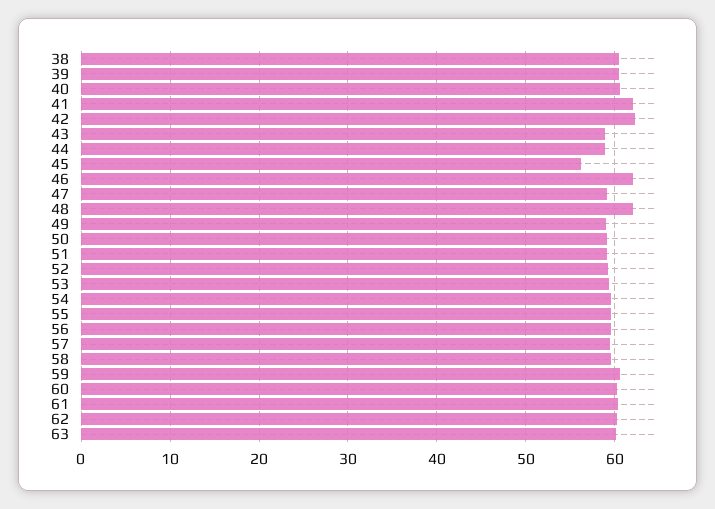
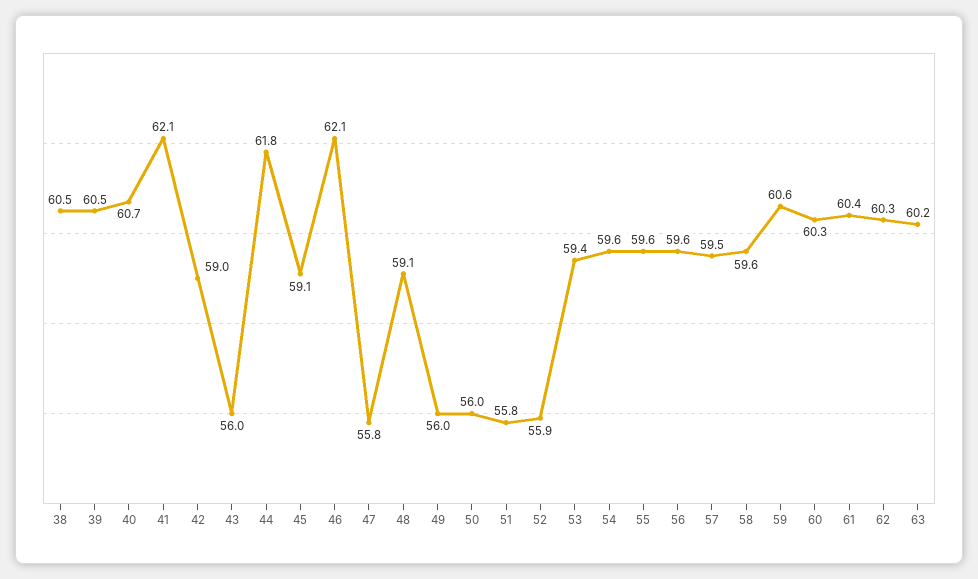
  {
    "38": 60.5,
    "39": 60.5,
    "40": 60.7,
    "41": 62.1,
-   "42": 62,
+   "42": 59,
-   "43": 59,
+   "43": 56,
-   "44": 59,
+   "44": 61.8,
-   "45": 56,
+   "45": 59.1,
    "46": 62.1,
-   "47": 59,
+   "47": 55.8,
-   "48": 62,
+   "48": 59.1,
-   "49": 59,
+   "49": 56,
-   "50": 59,
+   "50": 56,
-   "51": 59,
+   "51": 55.8,
-   "52": 59,
+   "52": 55.9,
    "53": 59.4,
    "54": 59.6,
    "55": 59.6,
    "56": 59.6,
    "57": 59.5,
    "58": 59.6,
    "59": 60.6,
    "60": 60.3,
    "61": 60.4,
    "62": 60.3,
    "63": 60.2
  }

